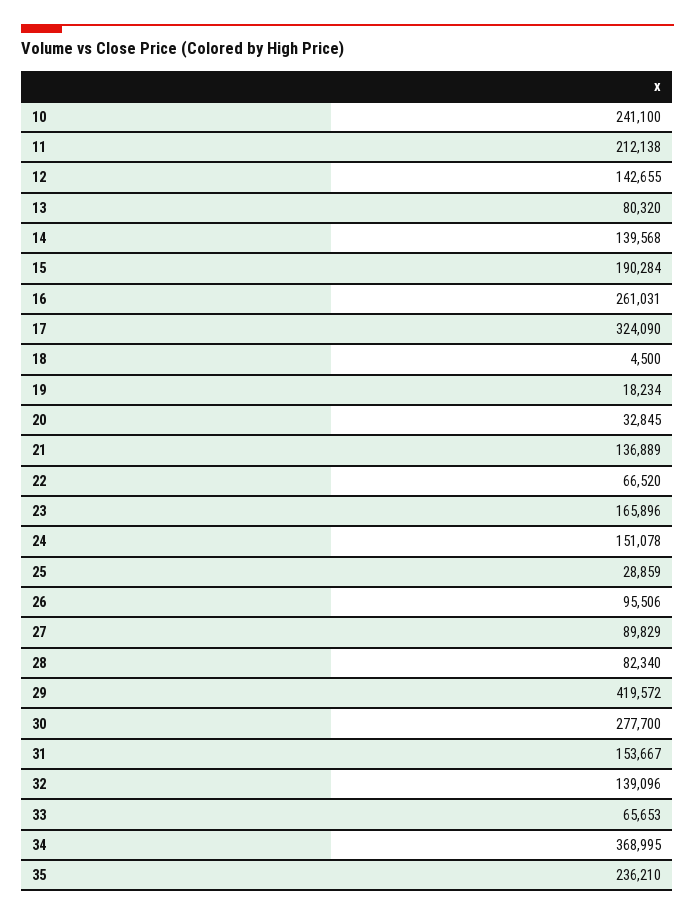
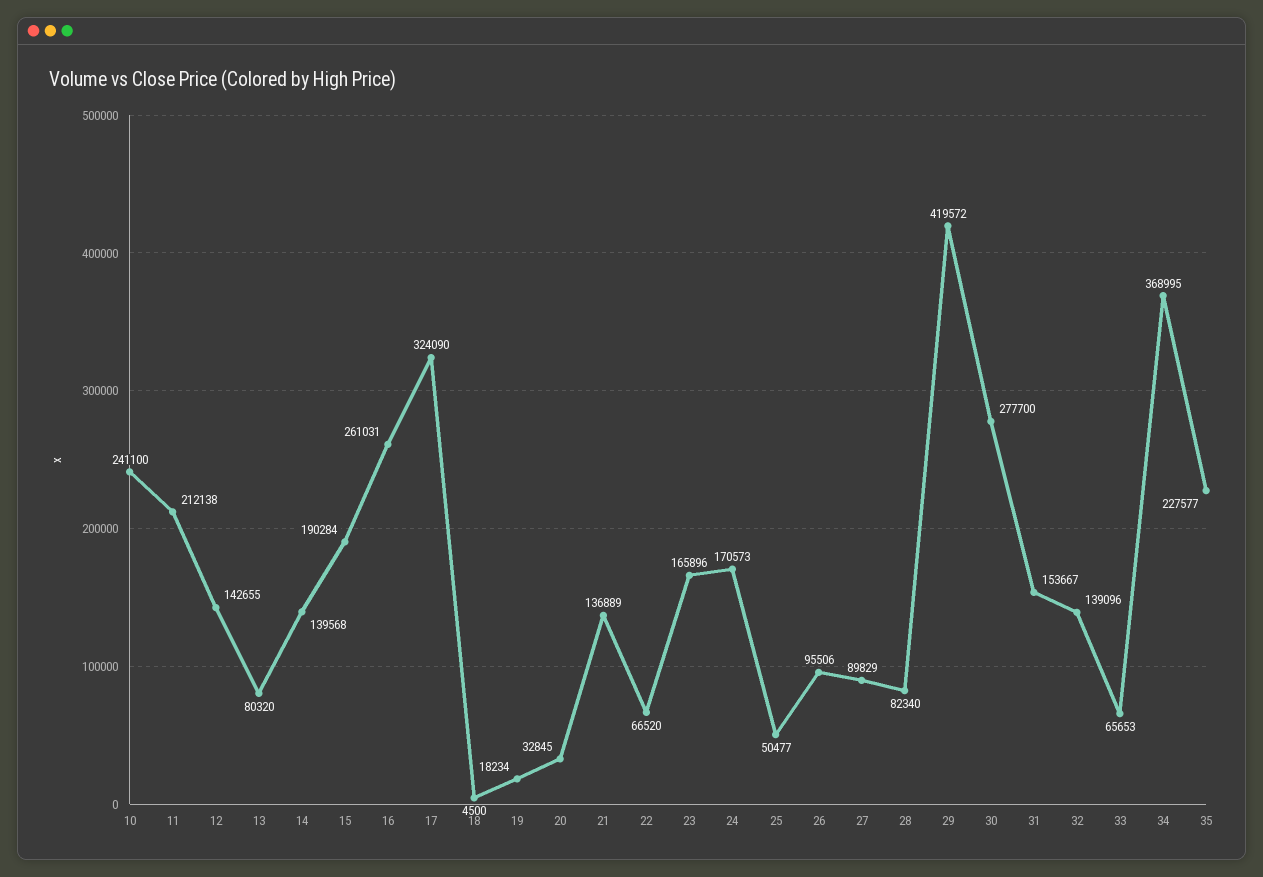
  {
    "10": 241100,
    "11": 212138,
    "12": 142655,
    "13": 80320,
    "14": 139568,
    "15": 190284,
    "16": 261031,
    "17": 324090,
    "18": 4500,
    "19": 18234,
    "20": 32845,
    "21": 136889,
    "22": 66520,
    "23": 165896,
-   "24": 151078,
+   "24": 170573,
-   "25": 28859,
+   "25": 50477,
    "26": 95506,
    "27": 89829,
    "28": 82340,
    "29": 419572,
    "30": 277700,
    "31": 153667,
    "32": 139096,
    "33": 65653,
    "34": 368995,
-   "35": 236210
+   "35": 227577
  }

